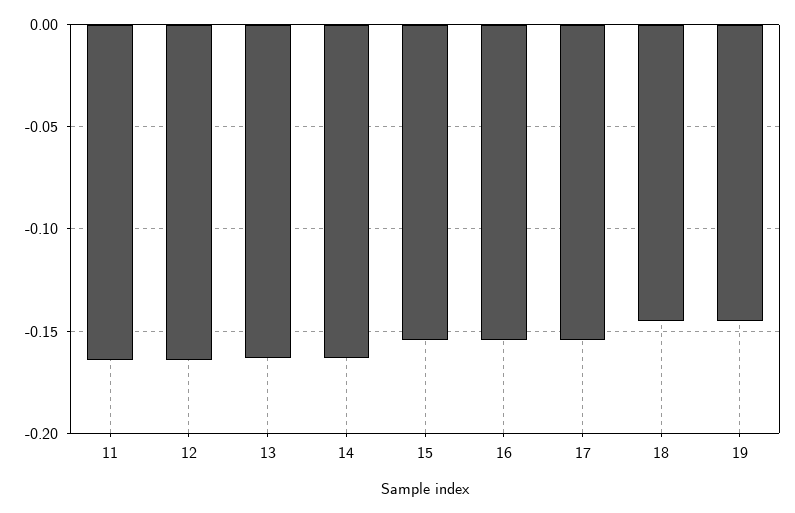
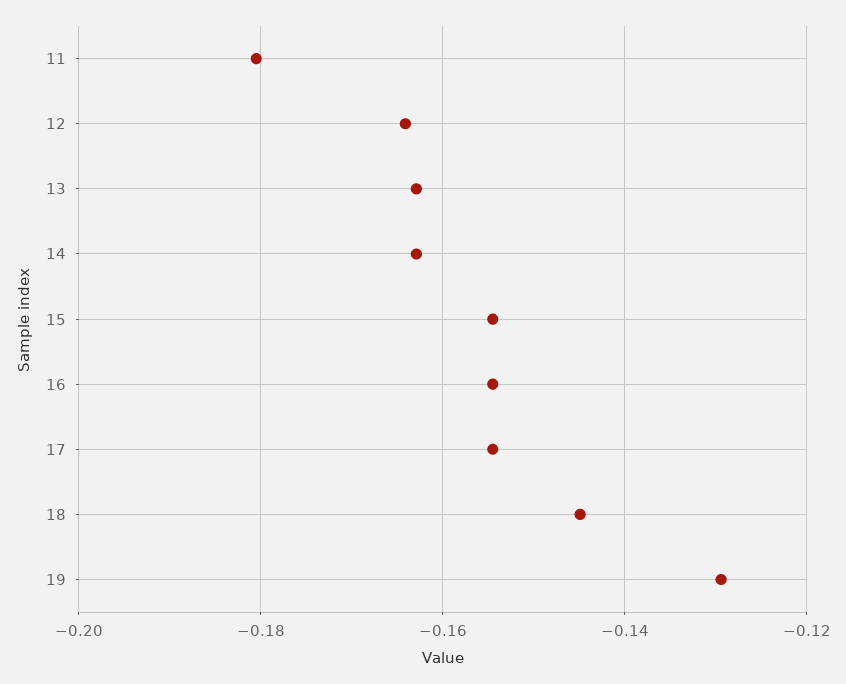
  {
-   "11": -0.165,
+   "11": -0.18,
    "12": -0.164,
    "13": -0.162,
    "14": -0.162,
    "15": -0.154,
    "16": -0.154,
    "17": -0.154,
    "18": -0.144,
-   "19": -0.145
+   "19": -0.13
  }

